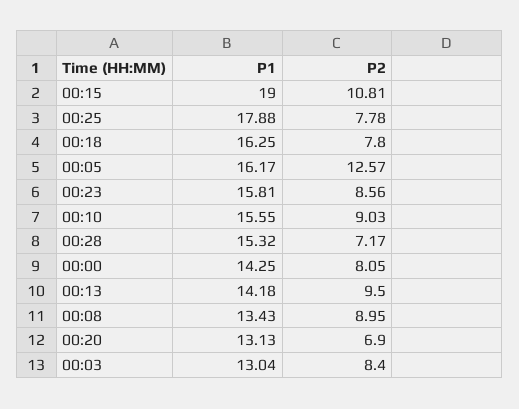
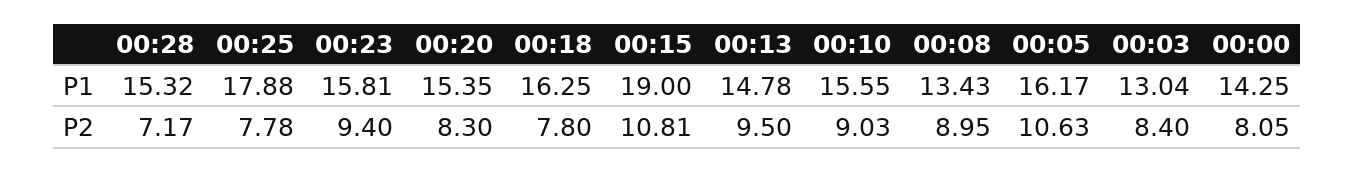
  {
    "P1": {
      "00:15": 19,
      "00:25": 17.88,
      "00:18": 16.25,
      "00:05": 16.17,
      "00:23": 15.81,
      "00:10": 15.55,
      "00:28": 15.32,
      "00:00": 14.25,
-     "00:13": 14.18,
+     "00:13": 14.78,
      "00:08": 13.43,
-     "00:20": 13.13,
+     "00:20": 15.35,
      "00:03": 13.04
    },
    "P2": {
      "00:15": 10.81,
      "00:25": 7.78,
      "00:18": 7.8,
-     "00:05": 12.57,
+     "00:05": 10.63,
-     "00:23": 8.56,
+     "00:23": 9.4,
      "00:10": 9.03,
      "00:28": 7.17,
      "00:00": 8.05,
      "00:13": 9.5,
      "00:08": 8.95,
-     "00:20": 6.9,
+     "00:20": 8.3,
      "00:03": 8.4
    }
  }

